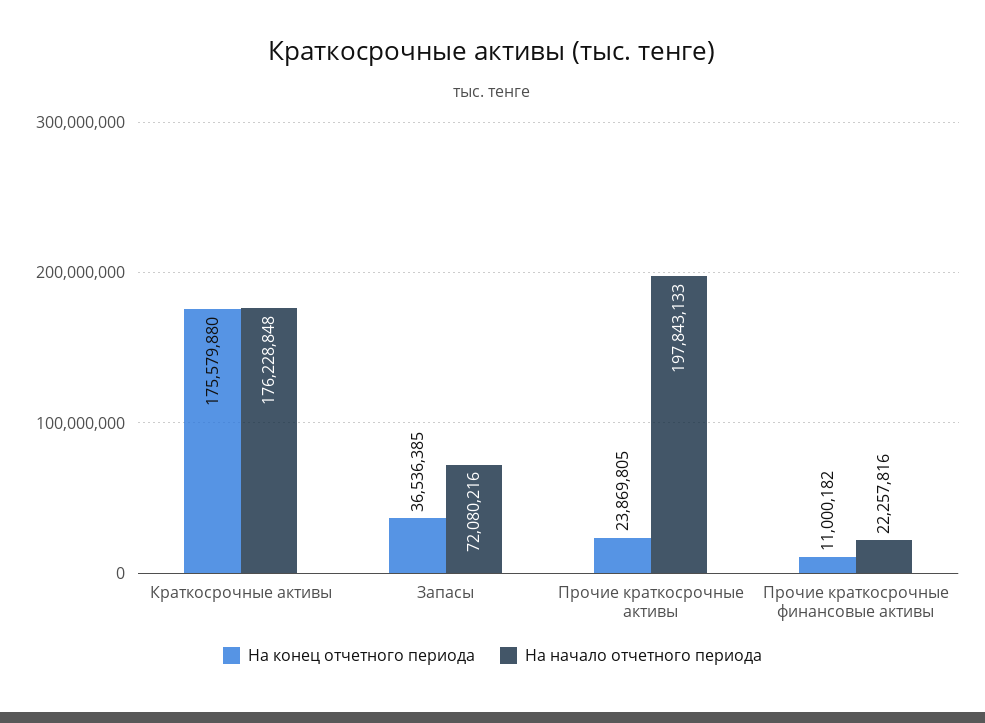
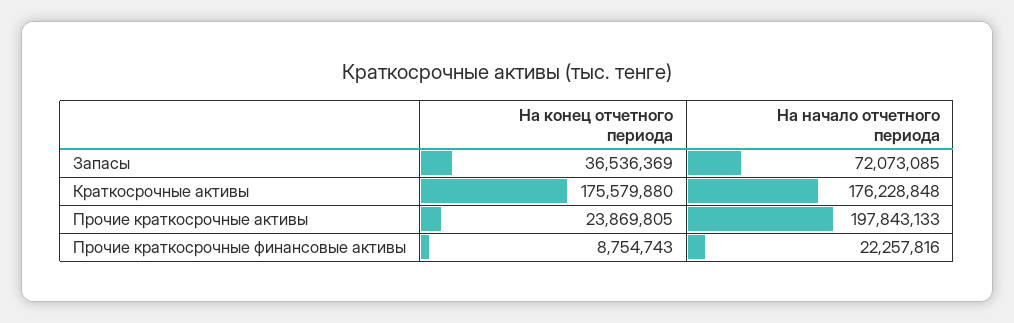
  {
    "На конец отчетного периода": {
      "Краткосрочные активы": 175579880,
-     "Запасы": 36536385,
+     "Запасы": 36536369,
      "Прочие краткосрочные активы": 23869805,
-     "Прочие краткосрочные финансовые активы": 11000182
+     "Прочие краткосрочные финансовые активы": 8754743
    },
    "На начало отчетного периода": {
      "Краткосрочные активы": 176228848,
-     "Запасы": 72080216,
+     "Запасы": 72073085,
      "Прочие краткосрочные активы": 197843133,
      "Прочие краткосрочные финансовые активы": 22257816
    }
  }

